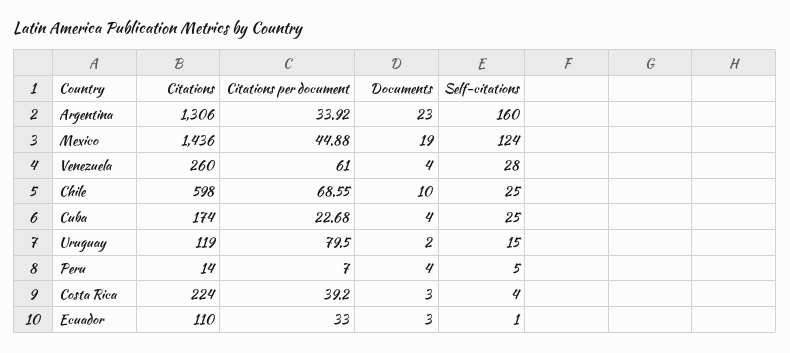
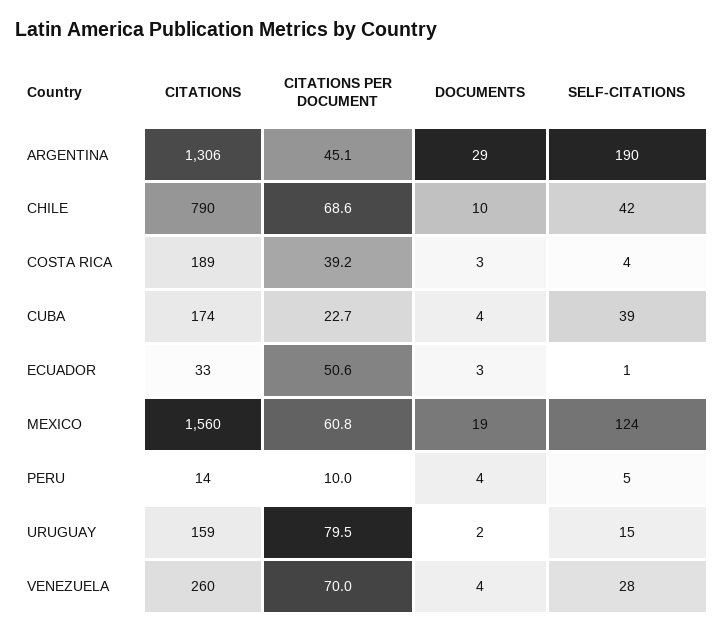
  {
    "Citations": {
      "Argentina": 1306,
-     "Mexico": 1436,
+     "Mexico": 1560,
      "Venezuela": 260,
-     "Chile": 598,
+     "Chile": 790,
      "Cuba": 174,
-     "Uruguay": 119,
+     "Uruguay": 159,
      "Peru": 14,
-     "Costa Rica": 224,
+     "Costa Rica": 189,
-     "Ecuador": 110
+     "Ecuador": 33
    },
    "Citations per document": {
-     "Argentina": 33.92,
+     "Argentina": 45.1,
-     "Mexico": 44.88,
+     "Mexico": 60.8,
-     "Venezuela": 61,
+     "Venezuela": 70,
      "Chile": 68.55,
      "Cuba": 22.68,
      "Uruguay": 79.5,
-     "Peru": 7,
+     "Peru": 10,
      "Costa Rica": 39.2,
-     "Ecuador": 33
+     "Ecuador": 50.6
    },
    "Documents": {
-     "Argentina": 23,
+     "Argentina": 29,
      "Mexico": 19,
      "Venezuela": 4,
      "Chile": 10,
      "Cuba": 4,
      "Uruguay": 2,
      "Peru": 4,
      "Costa Rica": 3,
      "Ecuador": 3
    },
    "Self-citations": {
-     "Argentina": 160,
+     "Argentina": 190,
      "Mexico": 124,
      "Venezuela": 28,
-     "Chile": 25,
+     "Chile": 42,
-     "Cuba": 25,
+     "Cuba": 39,
      "Uruguay": 15,
      "Peru": 5,
      "Costa Rica": 4,
      "Ecuador": 1
    }
  }

